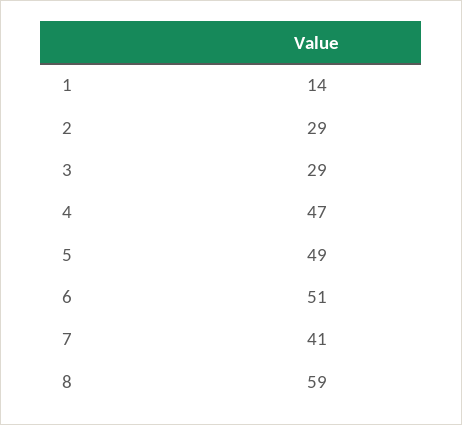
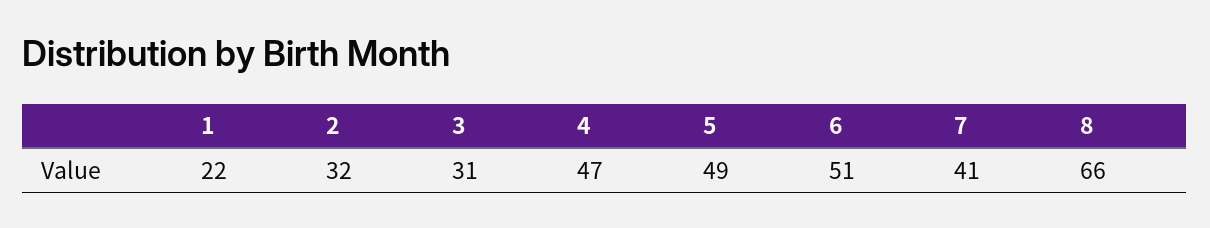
  {
-   "1": 14,
+   "1": 22,
-   "2": 29,
+   "2": 32,
-   "3": 29,
+   "3": 31,
    "4": 47,
    "5": 49,
    "6": 51,
    "7": 41,
-   "8": 59
+   "8": 66
  }

